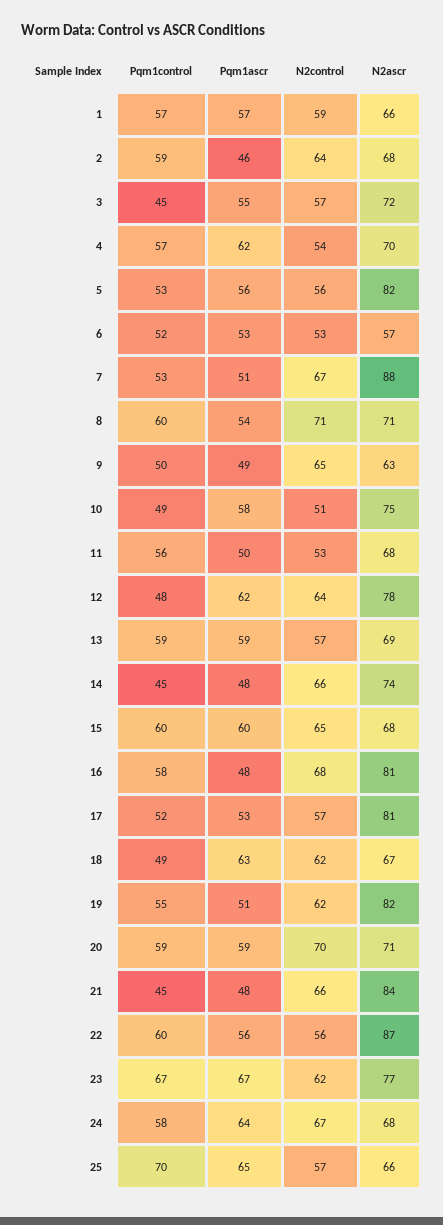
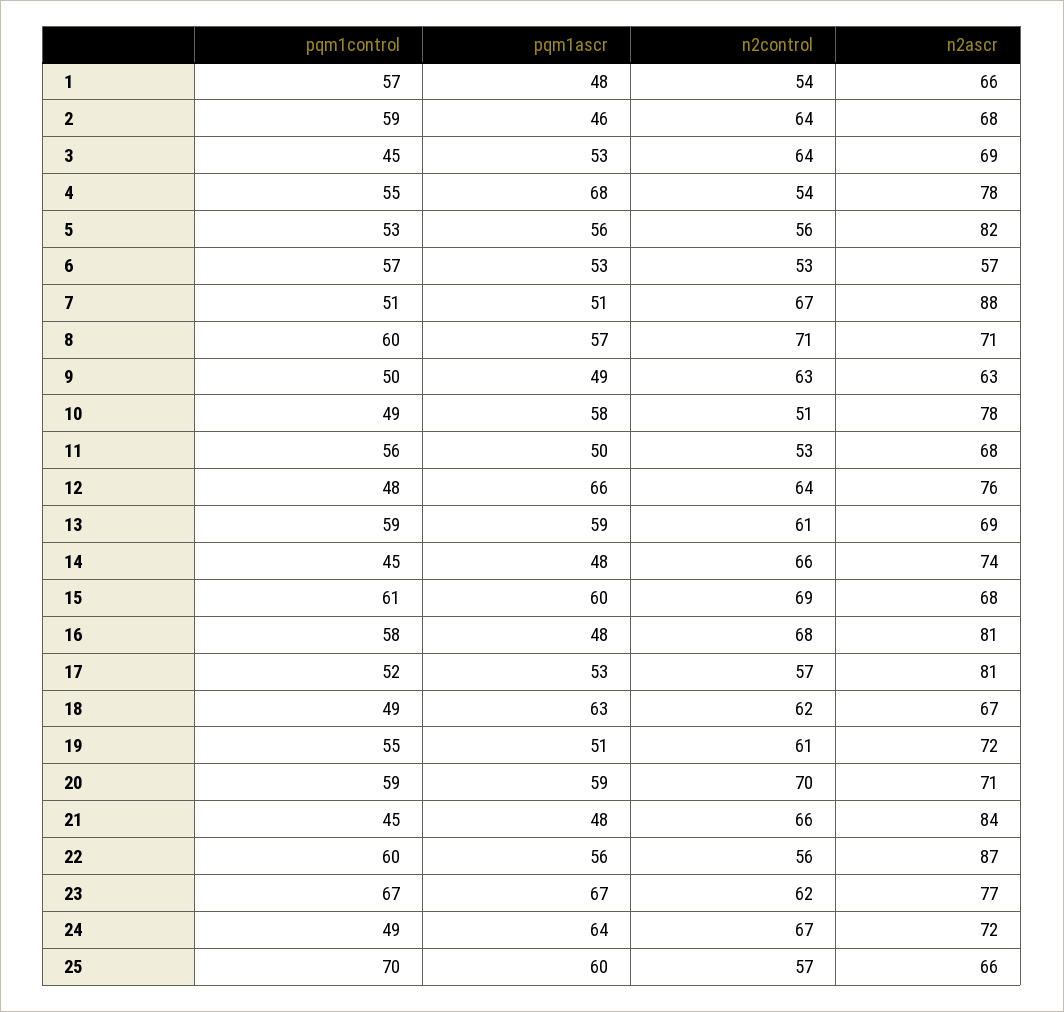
  {
    "Pqm1control": {
      "1": 57,
      "2": 59,
      "3": 45,
-     "4": 57,
+     "4": 55,
      "5": 53,
-     "6": 52,
+     "6": 57,
-     "7": 53,
+     "7": 51,
      "8": 60,
      "9": 50,
      "10": 49,
      "11": 56,
      "12": 48,
      "13": 59,
      "14": 45,
-     "15": 60,
+     "15": 61,
      "16": 58,
      "17": 52,
      "18": 49,
      "19": 55,
      "20": 59,
      "21": 45,
      "22": 60,
      "23": 67,
-     "24": 58,
+     "24": 49,
      "25": 70
    },
    "Pqm1ascr": {
-     "1": 57,
+     "1": 48,
      "2": 46,
-     "3": 55,
+     "3": 53,
-     "4": 62,
+     "4": 68,
      "5": 56,
      "6": 53,
      "7": 51,
-     "8": 54,
+     "8": 57,
      "9": 49,
      "10": 58,
      "11": 50,
-     "12": 62,
+     "12": 66,
      "13": 59,
      "14": 48,
      "15": 60,
      "16": 48,
      "17": 53,
      "18": 63,
      "19": 51,
      "20": 59,
      "21": 48,
      "22": 56,
      "23": 67,
      "24": 64,
-     "25": 65
+     "25": 60
    },
    "N2control": {
-     "1": 59,
+     "1": 54,
      "2": 64,
-     "3": 57,
+     "3": 64,
      "4": 54,
      "5": 56,
      "6": 53,
      "7": 67,
      "8": 71,
-     "9": 65,
+     "9": 63,
      "10": 51,
      "11": 53,
      "12": 64,
-     "13": 57,
+     "13": 61,
      "14": 66,
-     "15": 65,
+     "15": 69,
      "16": 68,
      "17": 57,
      "18": 62,
-     "19": 62,
+     "19": 61,
      "20": 70,
      "21": 66,
      "22": 56,
      "23": 62,
      "24": 67,
      "25": 57
    },
    "N2ascr": {
      "1": 66,
      "2": 68,
-     "3": 72,
+     "3": 69,
-     "4": 70,
+     "4": 78,
      "5": 82,
      "6": 57,
      "7": 88,
      "8": 71,
      "9": 63,
-     "10": 75,
+     "10": 78,
      "11": 68,
-     "12": 78,
+     "12": 76,
      "13": 69,
      "14": 74,
      "15": 68,
      "16": 81,
      "17": 81,
      "18": 67,
-     "19": 82,
+     "19": 72,
      "20": 71,
      "21": 84,
      "22": 87,
      "23": 77,
-     "24": 68,
+     "24": 72,
      "25": 66
    }
  }

